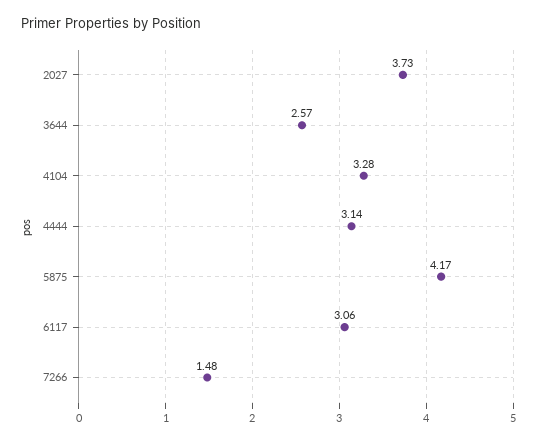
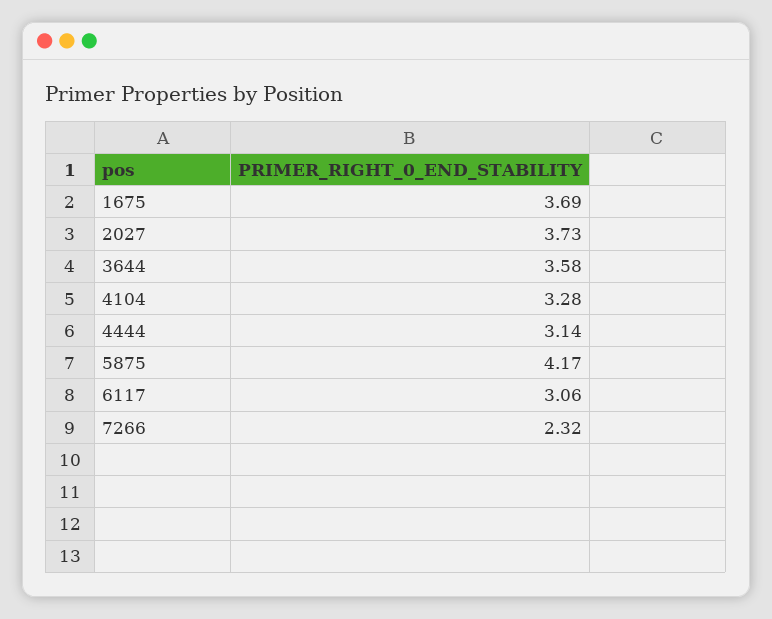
  {
    "2027": 3.73,
-   "3644": 2.57,
+   "3644": 3.58,
    "4104": 3.28,
    "4444": 3.14,
    "5875": 4.17,
    "6117": 3.06,
-   "7266": 1.48
+   "7266": 2.32,
+   "1675": 3.69
  }

